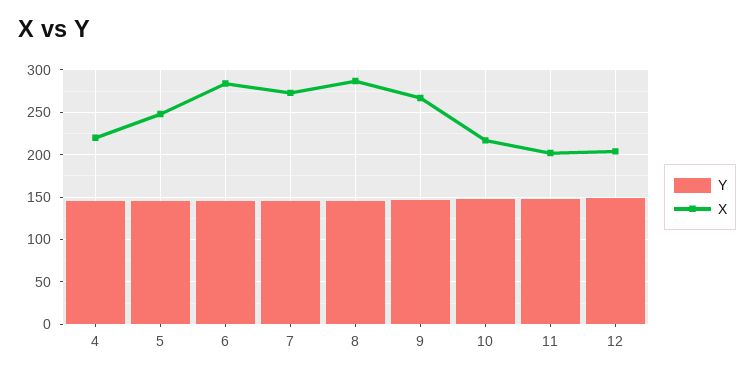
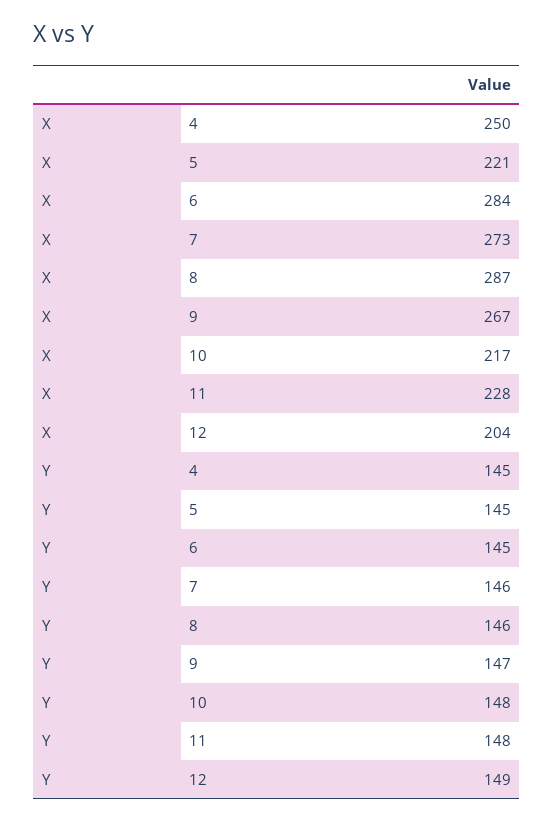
  {
    "Y": {
      "4": 145,
      "5": 145,
      "6": 145,
      "7": 146,
      "8": 146,
      "9": 147,
      "10": 148,
      "11": 148,
      "12": 149
    },
    "X": {
-     "4": 220,
+     "4": 250,
-     "5": 250,
+     "5": 221,
      "6": 284,
      "7": 273,
      "8": 287,
      "9": 267,
      "10": 217,
-     "11": 200,
+     "11": 228,
      "12": 204
    }
  }

